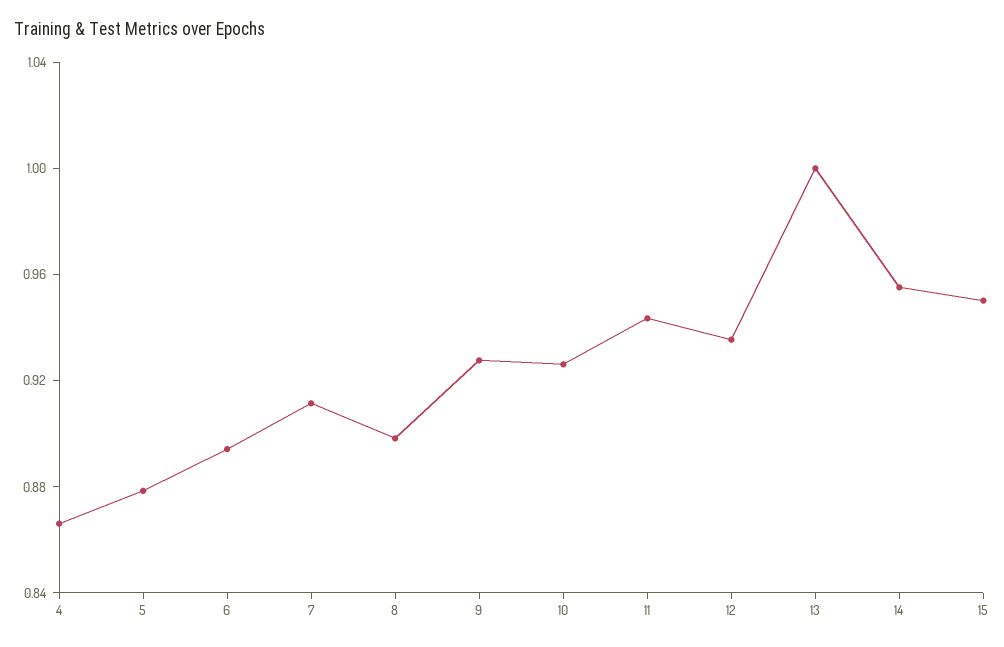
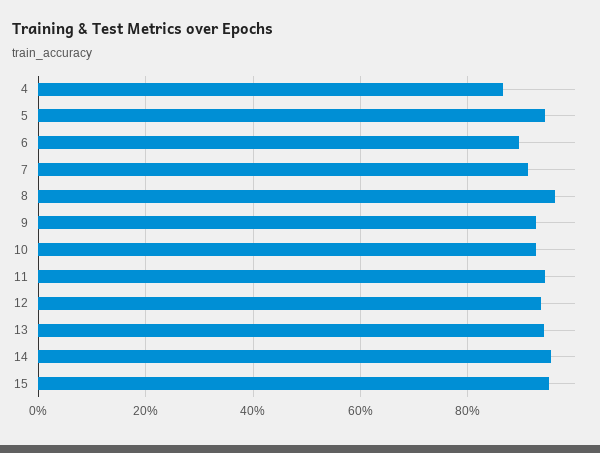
  {
    "4": 0.87,
-   "5": 0.88,
+   "5": 0.94,
    "6": 0.89,
    "7": 0.91,
-   "8": 0.9,
+   "8": 0.96,
    "9": 0.93,
    "10": 0.93,
    "11": 0.94,
    "12": 0.94,
-   "13": 1,
+   "13": 0.94,
    "14": 0.96,
    "15": 0.95
  }

